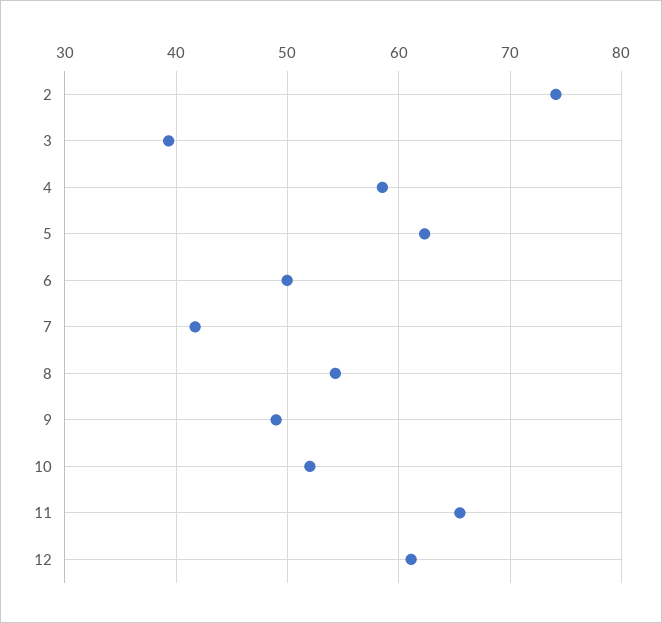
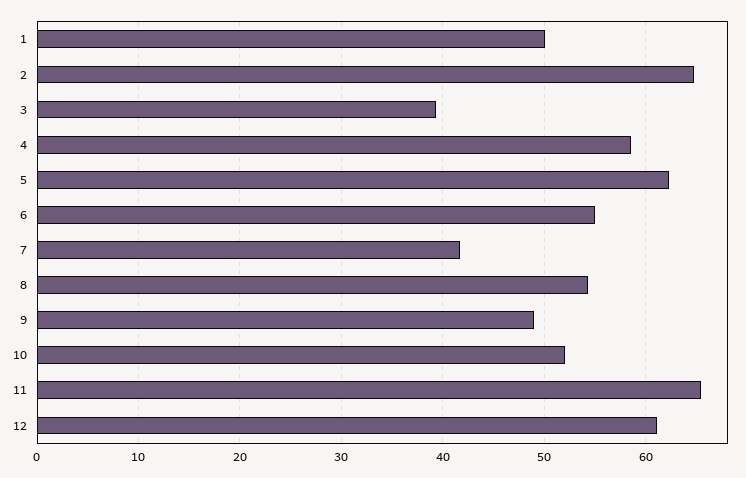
  {
-   "2": 74,
+   "2": 65,
    "3": 39,
    "4": 59,
    "5": 62,
-   "6": 50,
+   "6": 55,
    "7": 42,
    "8": 54,
    "9": 49,
    "10": 52,
    "11": 65,
-   "12": 61
+   "12": 61,
+   "1": 50
  }

